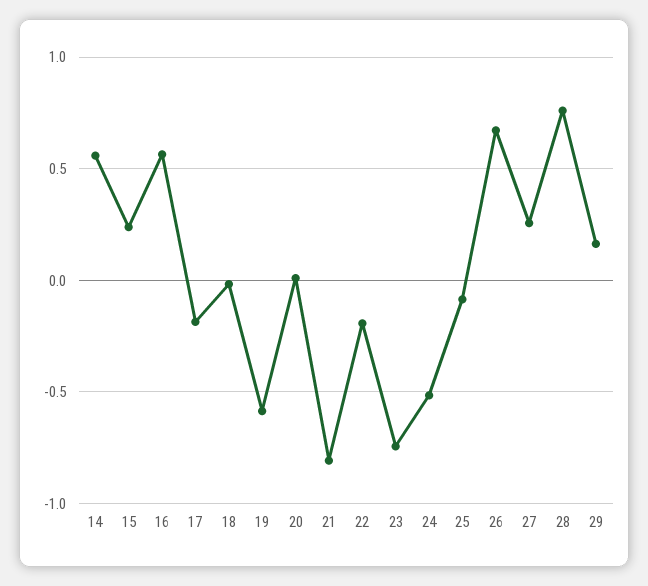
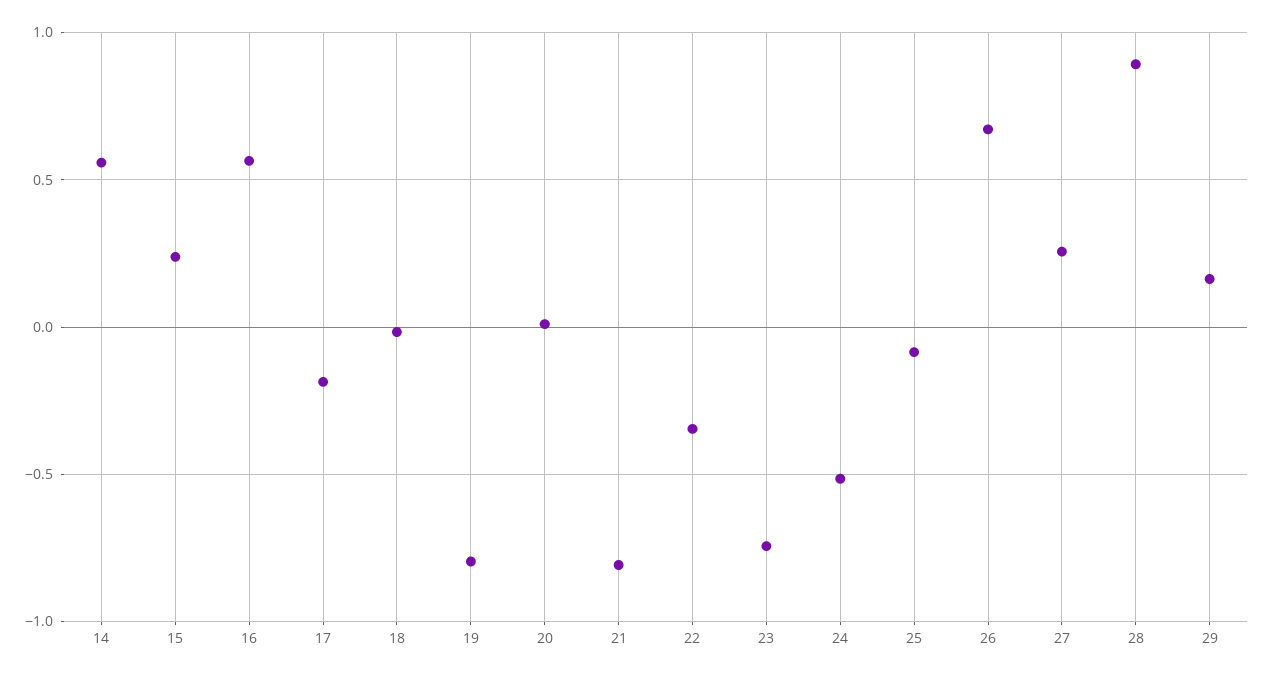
  {
    "14": 0.55,
    "15": 0.25,
    "16": 0.55,
    "17": -0.2,
    "18": 0,
-   "19": -0.6,
+   "19": -0.8,
    "20": 0,
    "21": -0.8,
-   "22": -0.2,
+   "22": -0.35,
    "23": -0.75,
    "24": -0.5,
    "25": -0.1,
    "26": 0.65,
    "27": 0.25,
-   "28": 0.75,
+   "28": 0.9,
    "29": 0.15
  }

